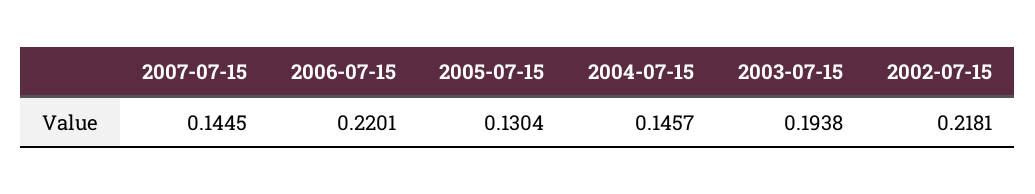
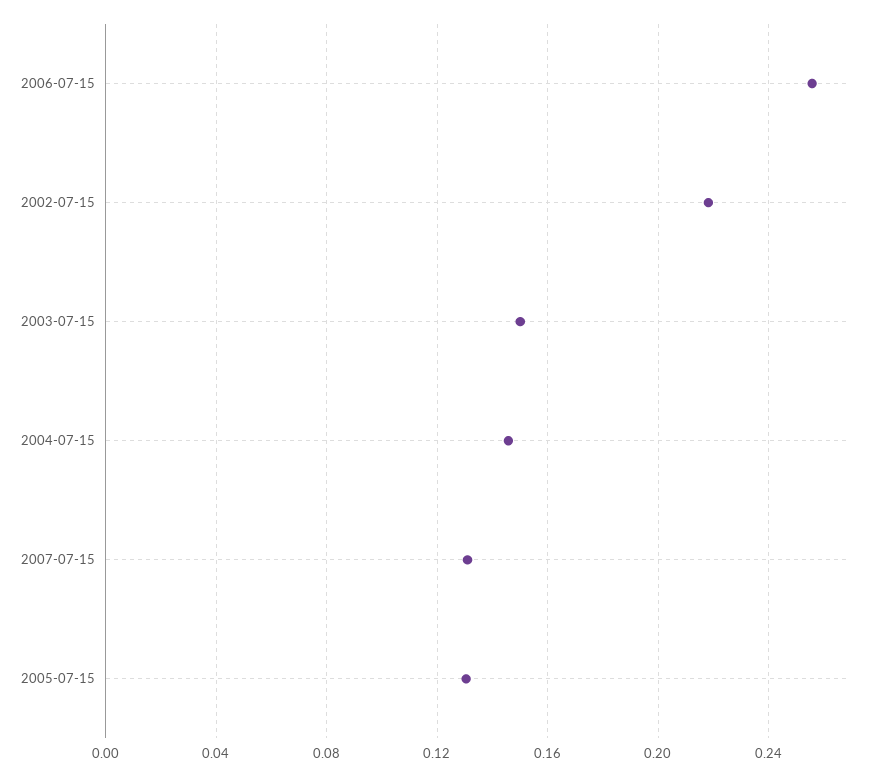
  {
-   "2007-07-15": 0.1445,
+   "2007-07-15": 0.13,
-   "2006-07-15": 0.2201,
+   "2006-07-15": 0.255,
    "2005-07-15": 0.1304,
    "2004-07-15": 0.1457,
-   "2003-07-15": 0.1938,
+   "2003-07-15": 0.15,
    "2002-07-15": 0.2181
  }

